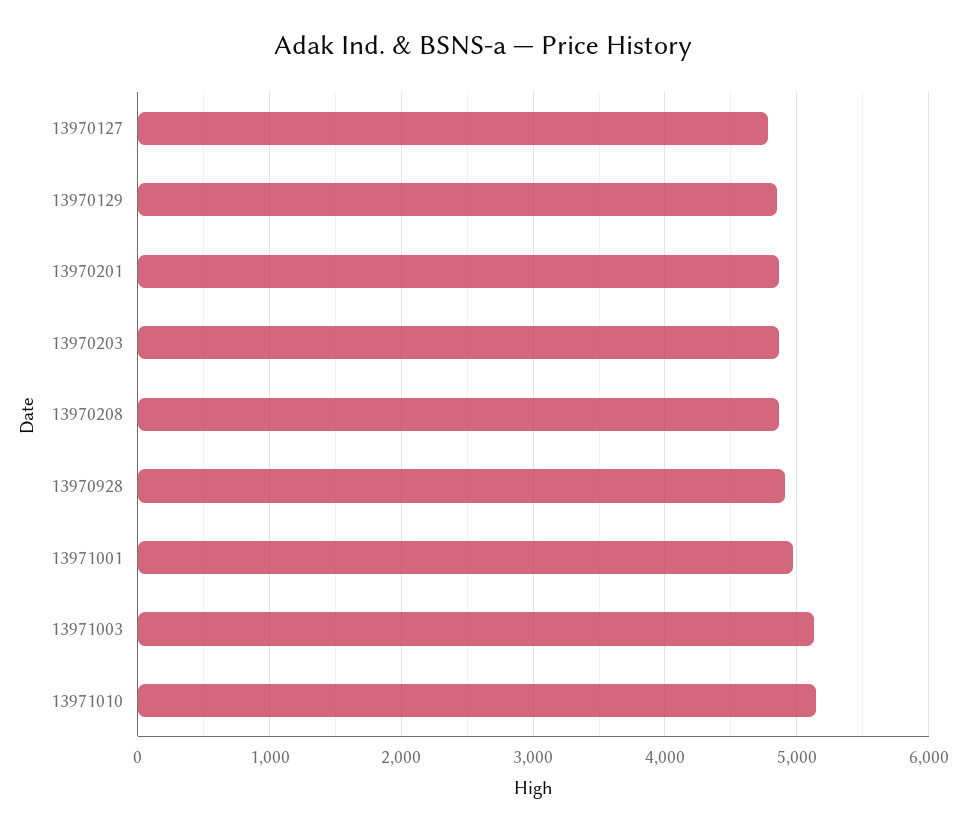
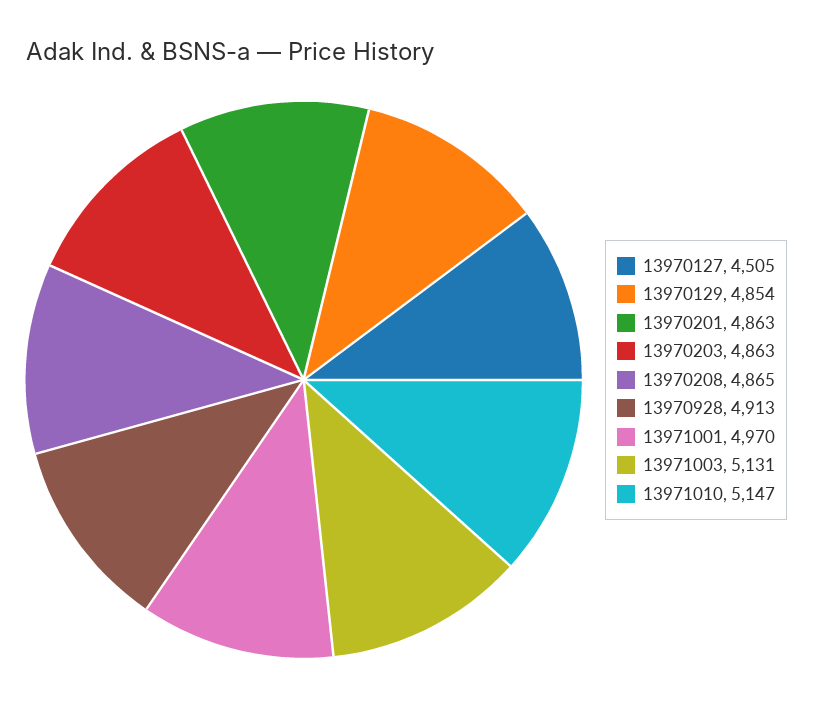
  {
-   "13970127": 4800,
+   "13970127": 4505,
    "13970129": 4854,
    "13970201": 4863,
    "13970203": 4863,
    "13970208": 4865,
    "13970928": 4913,
    "13971001": 4970,
    "13971003": 5131,
    "13971010": 5147
  }

